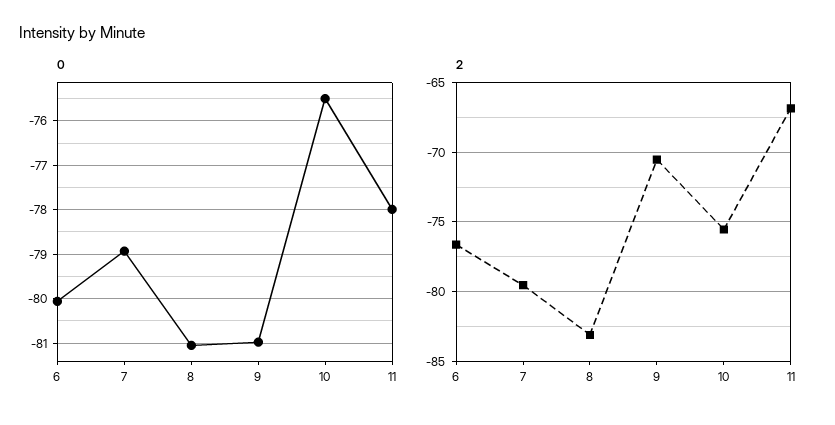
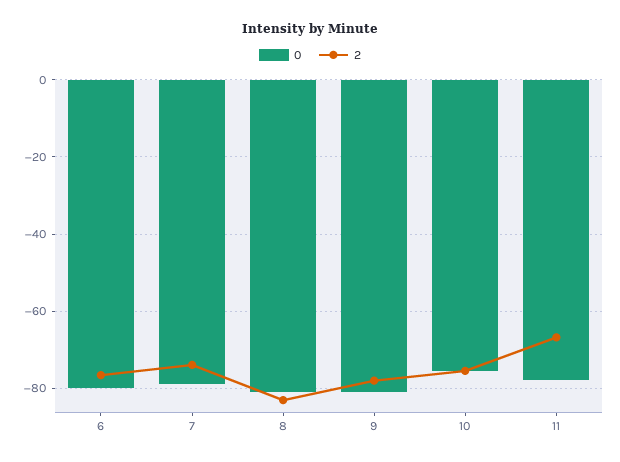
  {
    "0": {
      "6": -80,
      "7": -79,
      "8": -81,
      "9": -81,
      "10": -75.6,
      "11": -78
    },
    "2": {
      "6": -76.5,
-     "7": -79.5,
+     "7": -74,
      "8": -83,
-     "9": -70.5,
+     "9": -78,
      "10": -75.5,
      "11": -67
    }
  }

